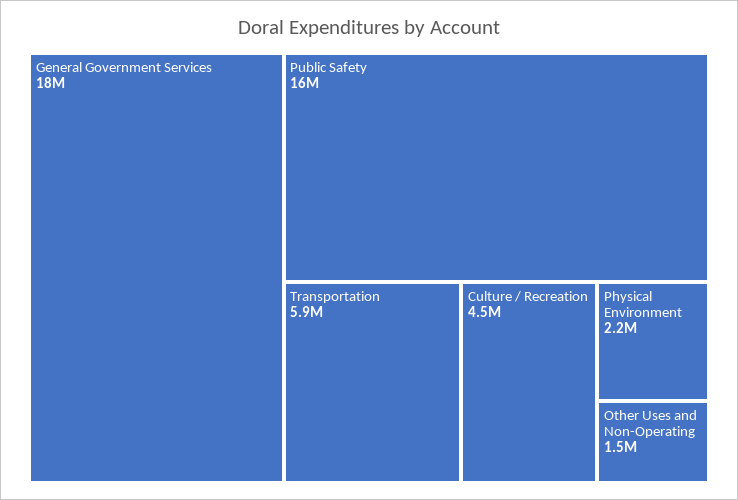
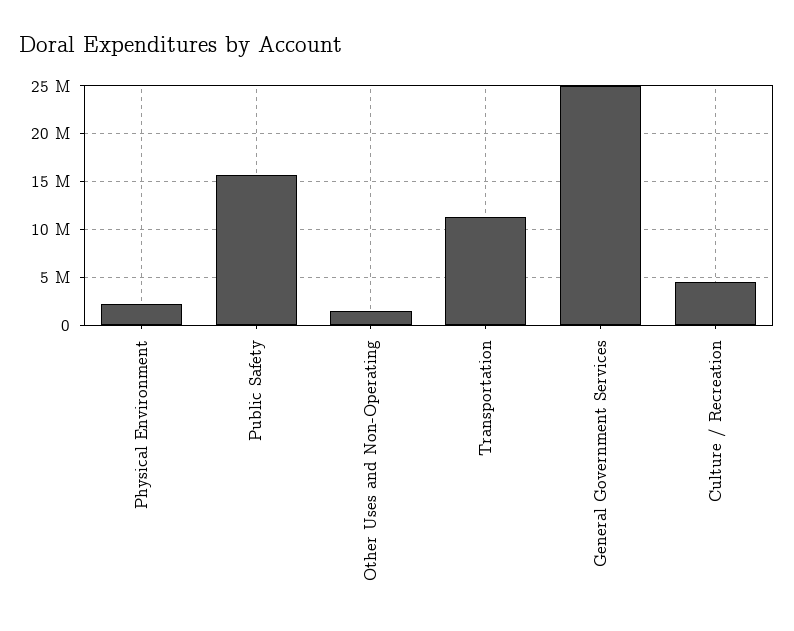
  {
-   "General Government Services": 18000000,
+   "General Government Services": 25000000,
    "Public Safety": 16000000,
-   "Transportation": 5900000,
+   "Transportation": 11000000,
    "Culture / Recreation": 4500000,
    "Physical Environment": 2200000,
    "Other Uses and Non-Operating": 1500000
  }

